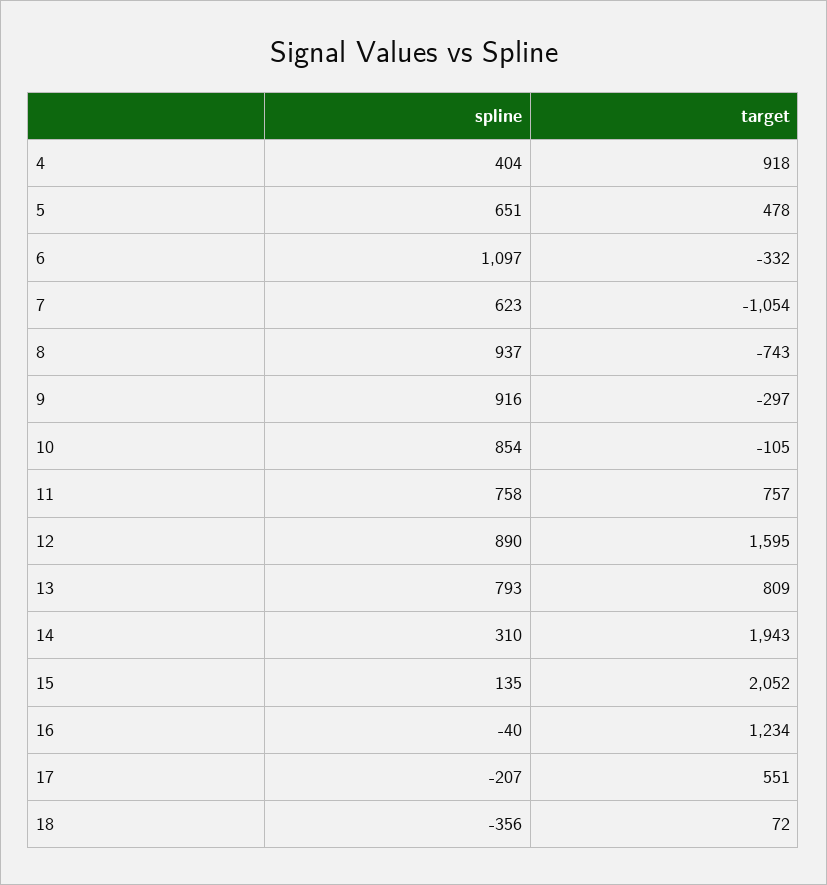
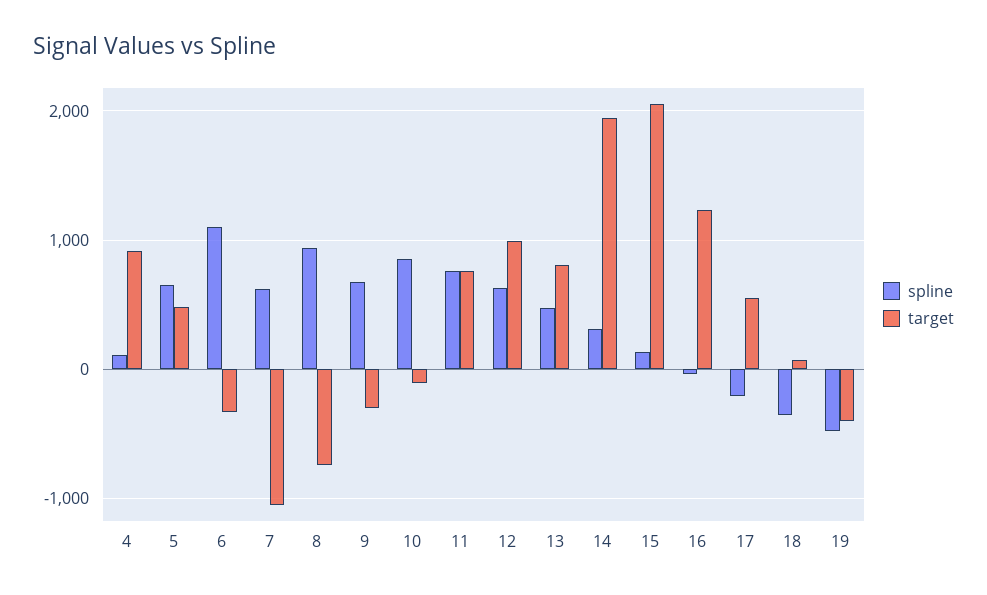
  {
    "spline": {
-     "4": 404,
+     "4": 100,
      "5": 651,
      "6": 1097,
      "7": 623,
      "8": 937,
-     "9": 916,
+     "9": 700,
      "10": 854,
      "11": 758,
-     "12": 890,
+     "12": 600,
-     "13": 793,
+     "13": 500,
      "14": 310,
      "15": 135,
      "16": -40,
      "17": -207,
-     "18": -356
+     "18": -356,
+     "19": -500
    },
    "target": {
      "4": 918,
      "5": 478,
      "6": -332,
      "7": -1054,
      "8": -743,
      "9": -297,
      "10": -105,
      "11": 757,
-     "12": 1595,
+     "12": 1000,
      "13": 809,
      "14": 1943,
      "15": 2052,
      "16": 1234,
      "17": 551,
-     "18": 72
+     "18": 72,
+     "19": -400
    }
  }

